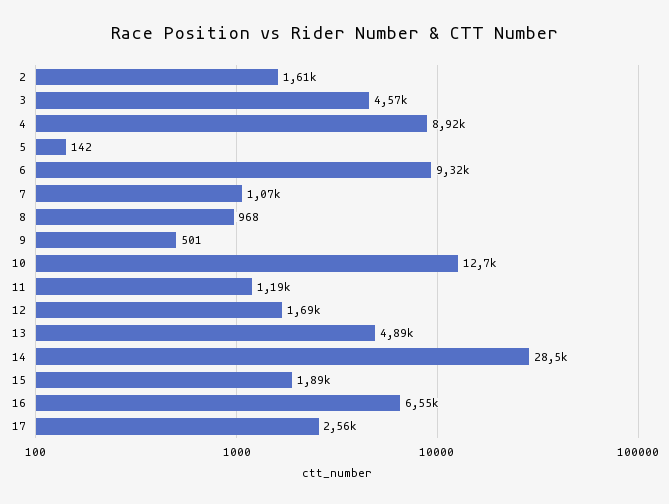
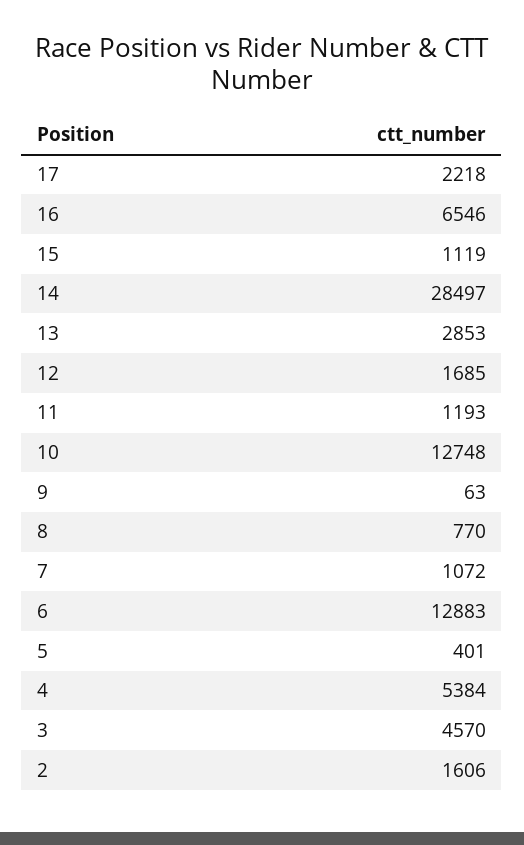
  {
    "2": 1606,
    "3": 4570,
-   "4": 8920,
+   "4": 5384,
-   "5": 142,
+   "5": 401,
-   "6": 9320,
+   "6": 12883,
    "7": 1072,
-   "8": 968,
+   "8": 770,
-   "9": 501,
+   "9": 63,
    "10": 12748,
    "11": 1193,
    "12": 1685,
-   "13": 4890,
+   "13": 2853,
    "14": 28497,
-   "15": 1890,
+   "15": 1119,
    "16": 6546,
-   "17": 2560
+   "17": 2218
  }

